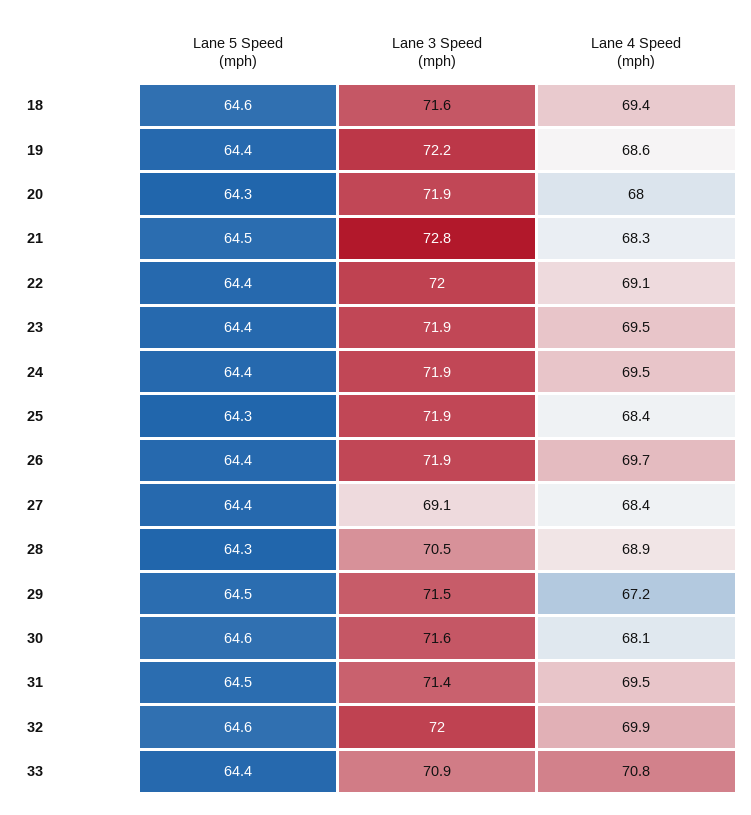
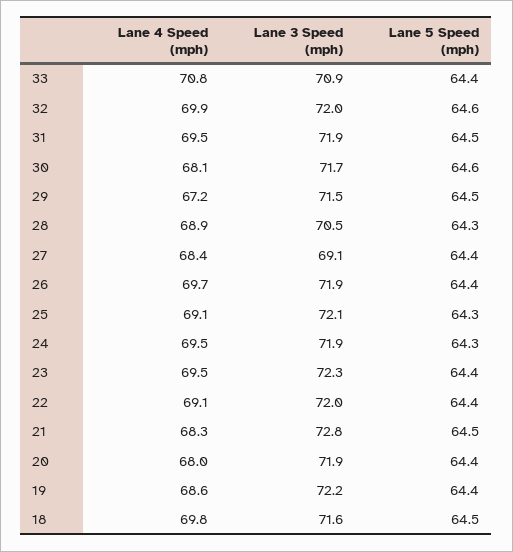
  {
    "Lane 5 Speed (mph)": {
-     "18": 64.6,
+     "18": 64.5,
      "19": 64.4,
-     "20": 64.3,
+     "20": 64.4,
      "21": 64.5,
      "22": 64.4,
      "23": 64.4,
-     "24": 64.4,
+     "24": 64.3,
      "25": 64.3,
      "26": 64.4,
      "27": 64.4,
      "28": 64.3,
      "29": 64.5,
      "30": 64.6,
      "31": 64.5,
      "32": 64.6,
      "33": 64.4
    },
    "Lane 3 Speed (mph)": {
      "18": 71.6,
      "19": 72.2,
      "20": 71.9,
      "21": 72.8,
      "22": 72,
-     "23": 71.9,
+     "23": 72.3,
      "24": 71.9,
-     "25": 71.9,
+     "25": 72.1,
      "26": 71.9,
      "27": 69.1,
      "28": 70.5,
      "29": 71.5,
-     "30": 71.6,
+     "30": 71.7,
-     "31": 71.4,
+     "31": 71.9,
      "32": 72,
      "33": 70.9
    },
    "Lane 4 Speed (mph)": {
-     "18": 69.4,
+     "18": 69.8,
      "19": 68.6,
      "20": 68,
      "21": 68.3,
      "22": 69.1,
      "23": 69.5,
      "24": 69.5,
-     "25": 68.4,
+     "25": 69.1,
      "26": 69.7,
      "27": 68.4,
      "28": 68.9,
      "29": 67.2,
      "30": 68.1,
      "31": 69.5,
      "32": 69.9,
      "33": 70.8
    }
  }

